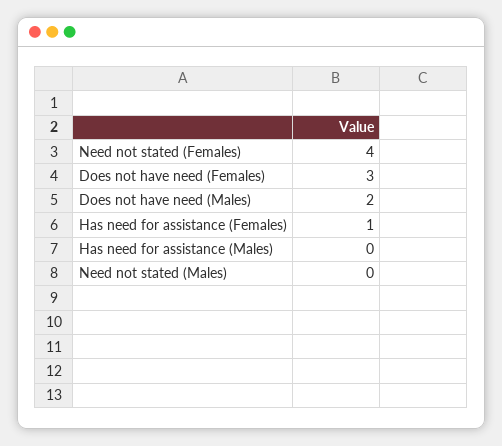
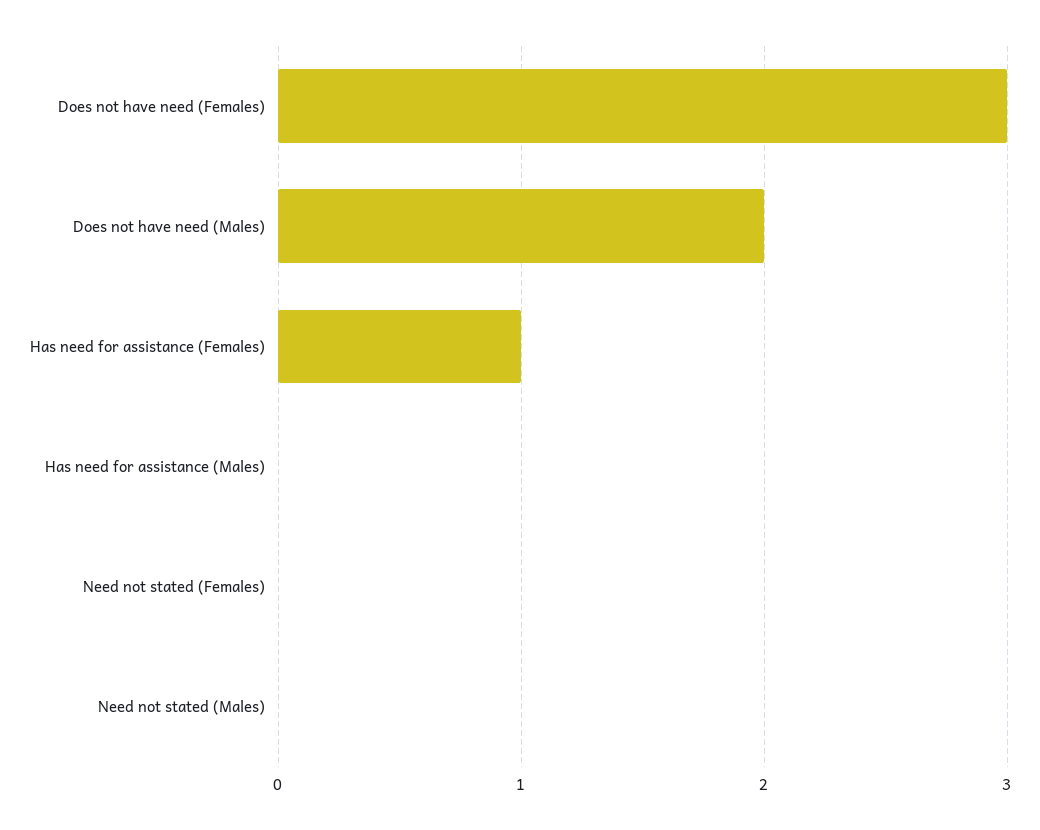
  {
-   "Need not stated (Females)": 4,
+   "Need not stated (Females)": 0,
    "Does not have need (Females)": 3,
    "Does not have need (Males)": 2,
    "Has need for assistance (Females)": 1,
    "Has need for assistance (Males)": 0,
    "Need not stated (Males)": 0
  }

